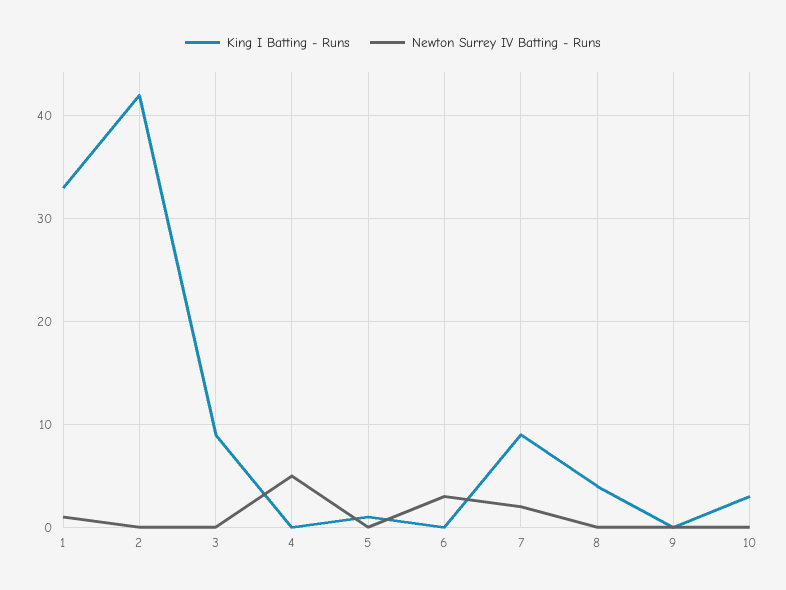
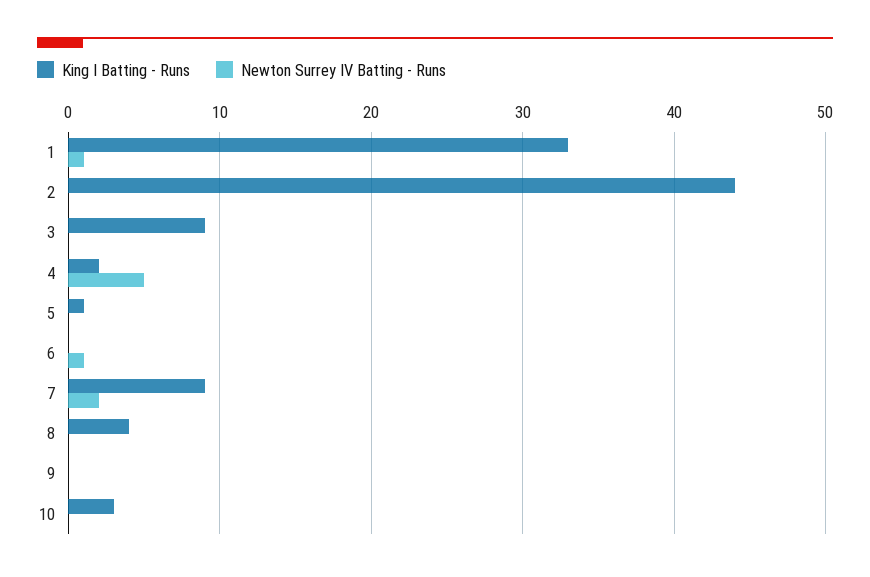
  {
    "King I Batting - Runs": {
      "1": 33,
-     "2": 42,
+     "2": 44,
      "3": 9,
-     "4": 0,
+     "4": 2,
      "5": 1,
      "6": 0,
      "7": 9,
      "8": 4,
      "9": 0,
      "10": 3
    },
    "Newton Surrey IV Batting - Runs": {
      "1": 1,
      "2": 0,
      "3": 0,
      "4": 5,
      "5": 0,
-     "6": 3,
+     "6": 1,
      "7": 2,
      "8": 0,
      "9": 0,
      "10": 0
    }
  }

